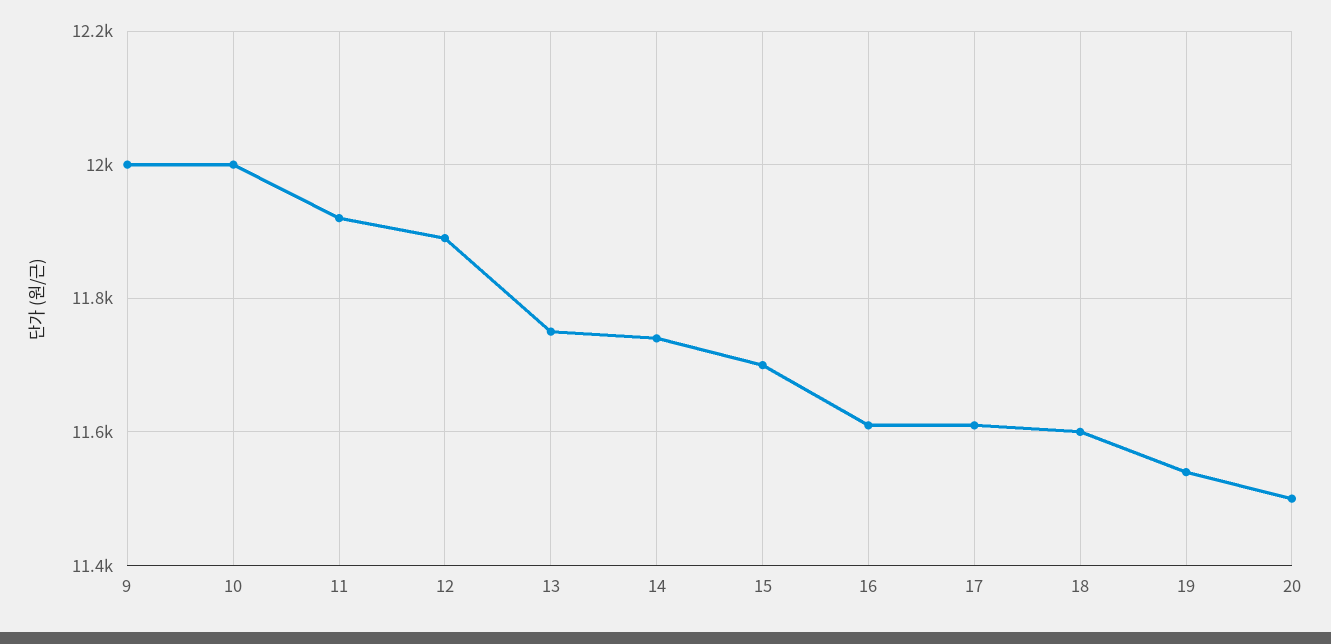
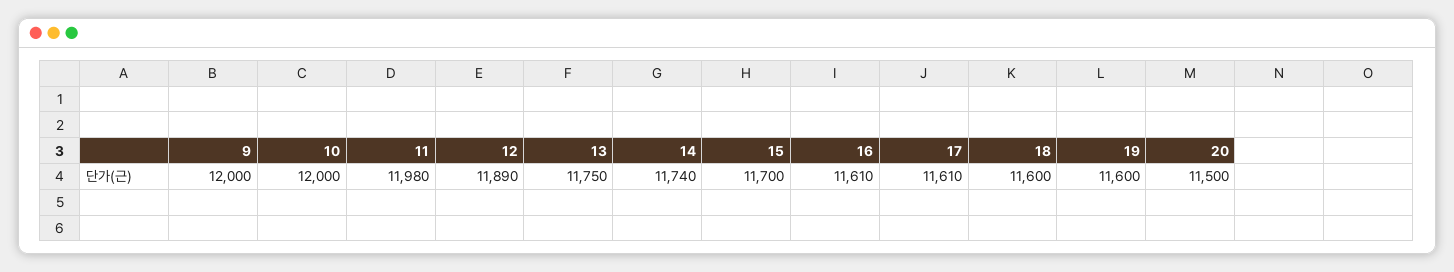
  {
    "9": 12000,
    "10": 12000,
-   "11": 11920,
+   "11": 11980,
    "12": 11890,
    "13": 11750,
    "14": 11740,
    "15": 11700,
    "16": 11610,
    "17": 11610,
    "18": 11600,
-   "19": 11540,
+   "19": 11600,
    "20": 11500
  }

